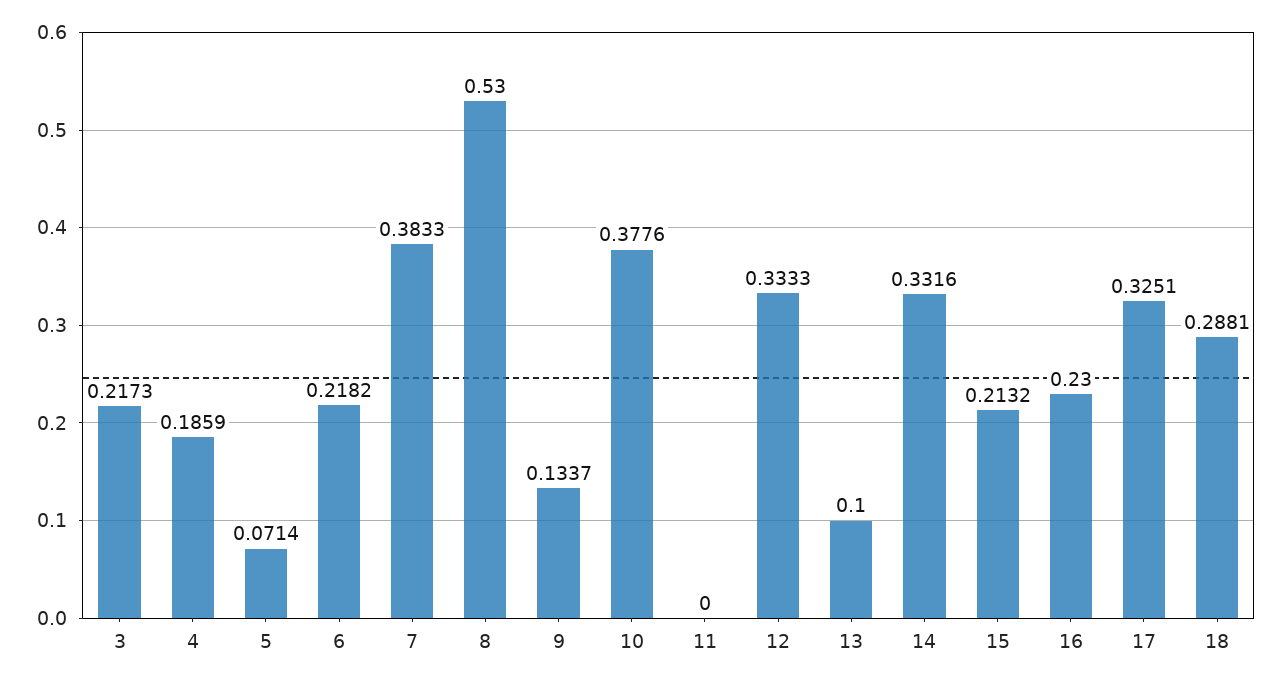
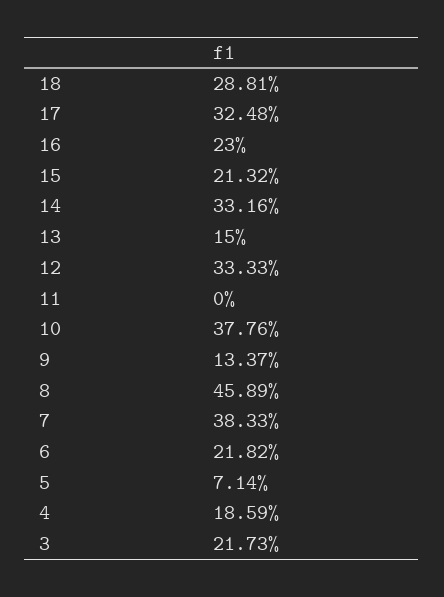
  {
    "3": 0.2173,
    "4": 0.1859,
    "5": 0.0714,
    "6": 0.2182,
    "7": 0.3833,
-   "8": 0.53,
+   "8": 0.4589,
    "9": 0.1337,
    "10": 0.3776,
    "11": 0,
    "12": 0.3333,
-   "13": 0.1,
+   "13": 0.15,
    "14": 0.3316,
    "15": 0.2132,
    "16": 0.23,
-   "17": 0.3251,
+   "17": 0.3248,
    "18": 0.2881
  }

